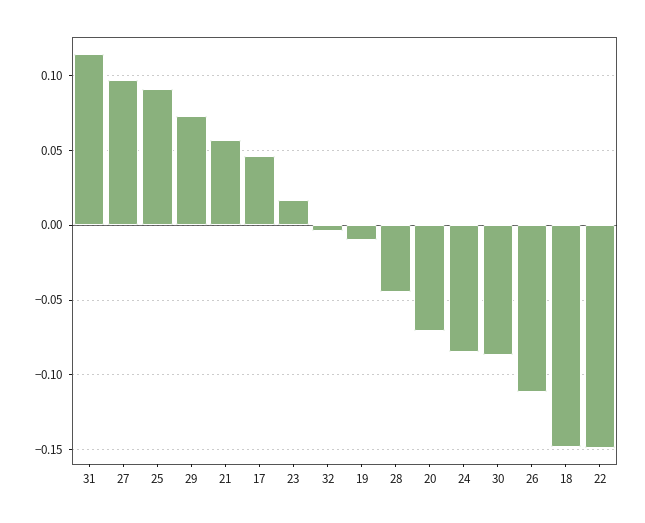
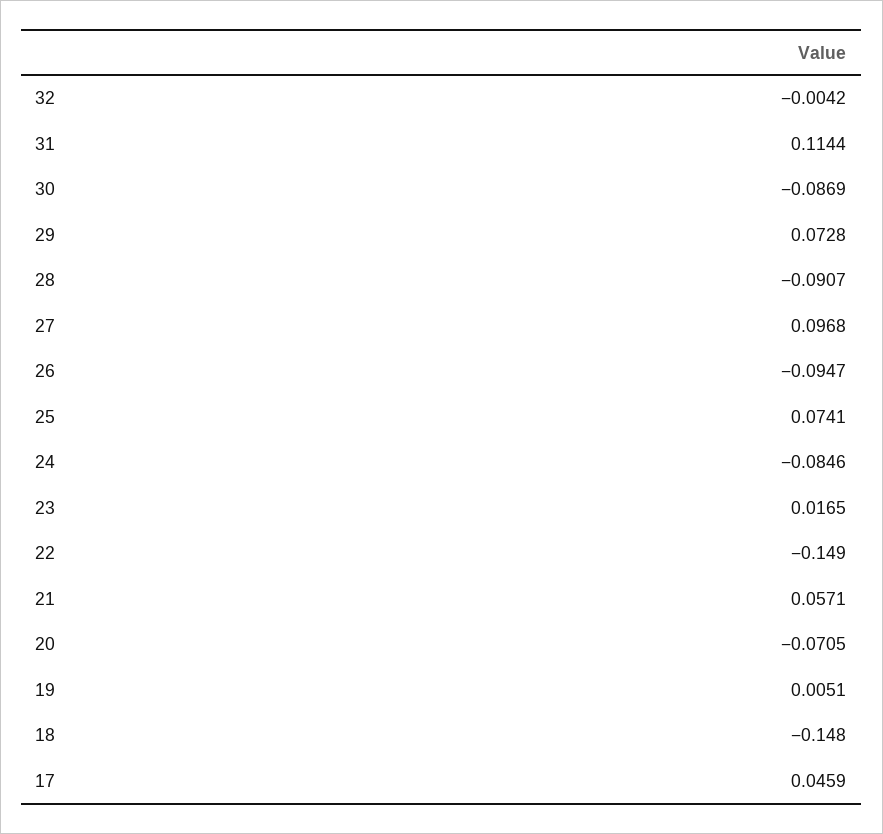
  {
    "31": 0.1144,
    "27": 0.0968,
-   "25": 0.09,
+   "25": 0.0741,
    "29": 0.0728,
    "21": 0.0571,
    "17": 0.0459,
    "23": 0.0165,
    "32": -0.0042,
-   "19": -0.01,
+   "19": 0.0051,
-   "28": -0.045,
+   "28": -0.0907,
    "20": -0.0705,
    "24": -0.0846,
    "30": -0.0869,
-   "26": -0.11,
+   "26": -0.0947,
    "18": -0.148,
    "22": -0.149
  }

